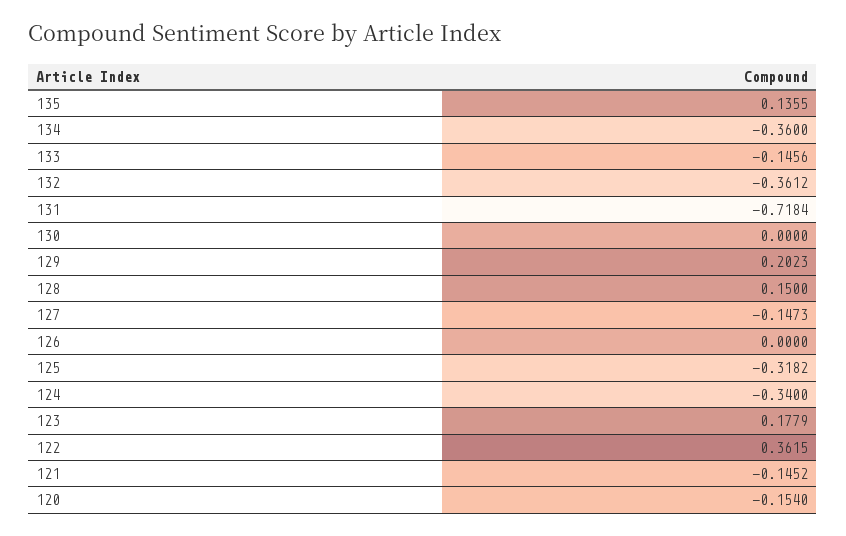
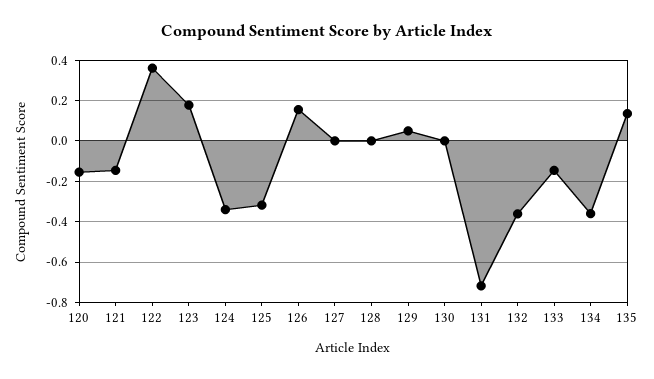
  {
    "135": 0.1355,
    "134": -0.36,
    "133": -0.1456,
    "132": -0.3612,
    "131": -0.7184,
    "130": 0,
-   "129": 0.2023,
+   "129": 0.05,
-   "128": 0.15,
+   "128": 0,
-   "127": -0.1473,
+   "127": 0,
-   "126": 0,
+   "126": 0.15,
    "125": -0.3182,
    "124": -0.34,
    "123": 0.1779,
    "122": 0.3615,
    "121": -0.1452,
    "120": -0.154
  }

